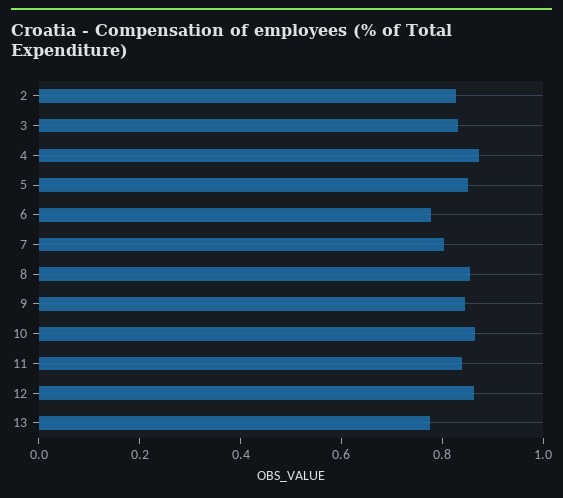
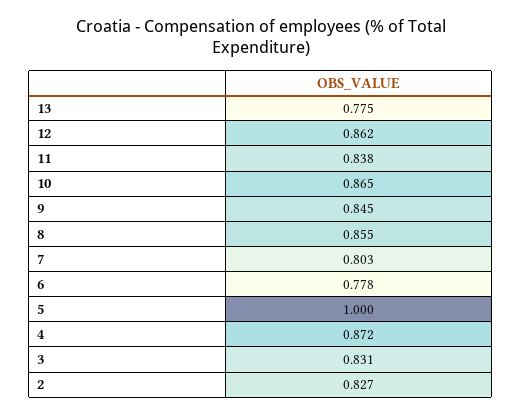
  {
    "2": 0.827,
    "3": 0.831,
    "4": 0.872,
-   "5": 0.85,
+   "5": 1,
    "6": 0.778,
    "7": 0.803,
    "8": 0.855,
    "9": 0.845,
    "10": 0.865,
    "11": 0.838,
    "12": 0.862,
    "13": 0.775
  }

